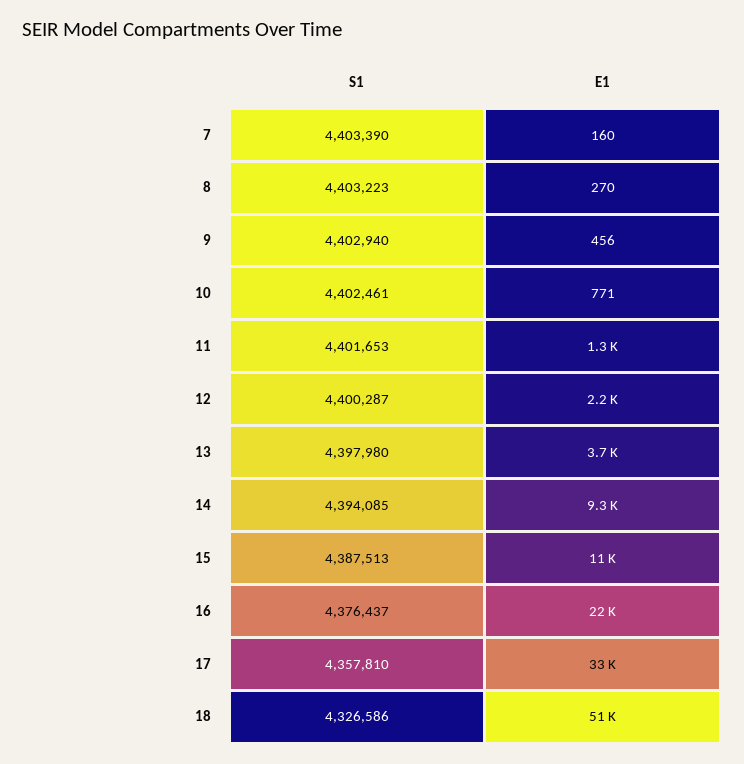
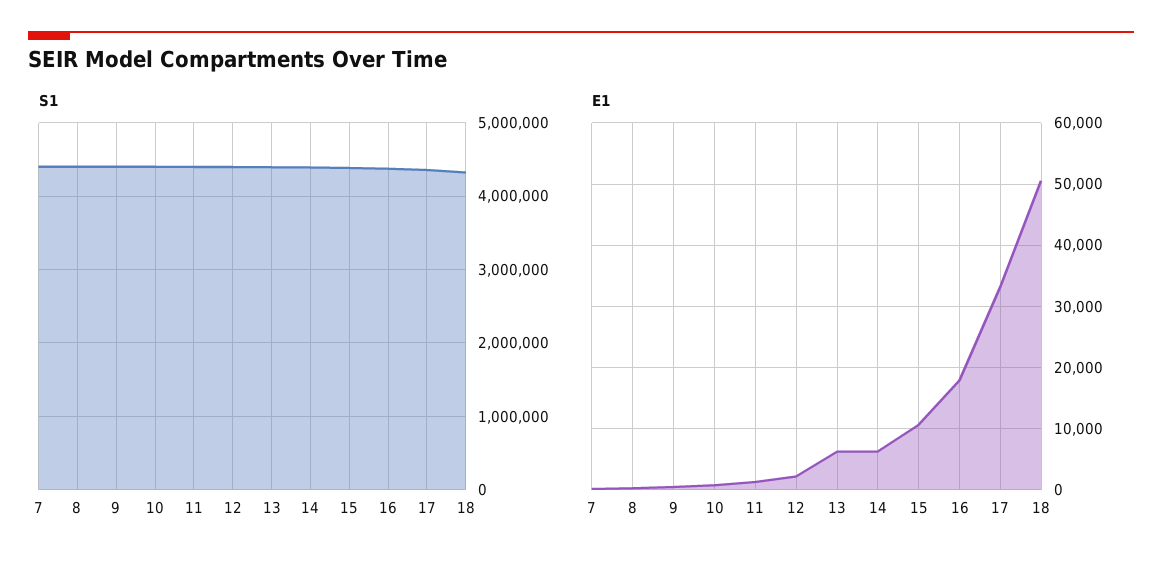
  {
    "S1": {
      "7": 4403390,
      "8": 4403223,
      "9": 4402940,
      "10": 4402461,
      "11": 4401653,
      "12": 4400287,
      "13": 4397980,
      "14": 4394085,
      "15": 4387513,
      "16": 4376437,
      "17": 4357810,
      "18": 4326586
    },
    "E1": {
      "7": 160,
      "8": 270,
      "9": 456,
      "10": 771,
      "11": 1300,
      "12": 2200,
-     "13": 3700,
+     "13": 6000,
-     "14": 9300,
+     "14": 6000,
      "15": 11000,
-     "16": 22000,
+     "16": 18000,
      "17": 33000,
      "18": 51000
    }
  }

